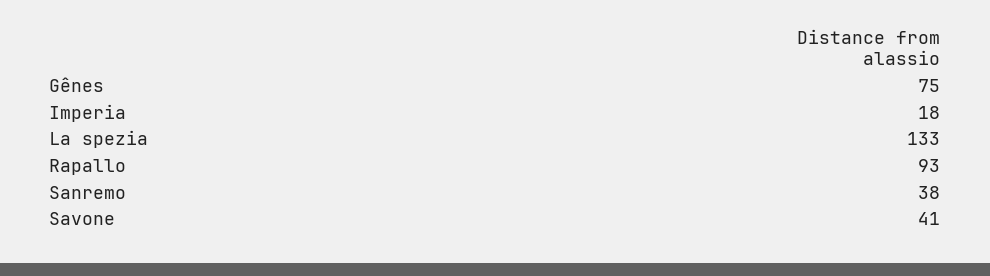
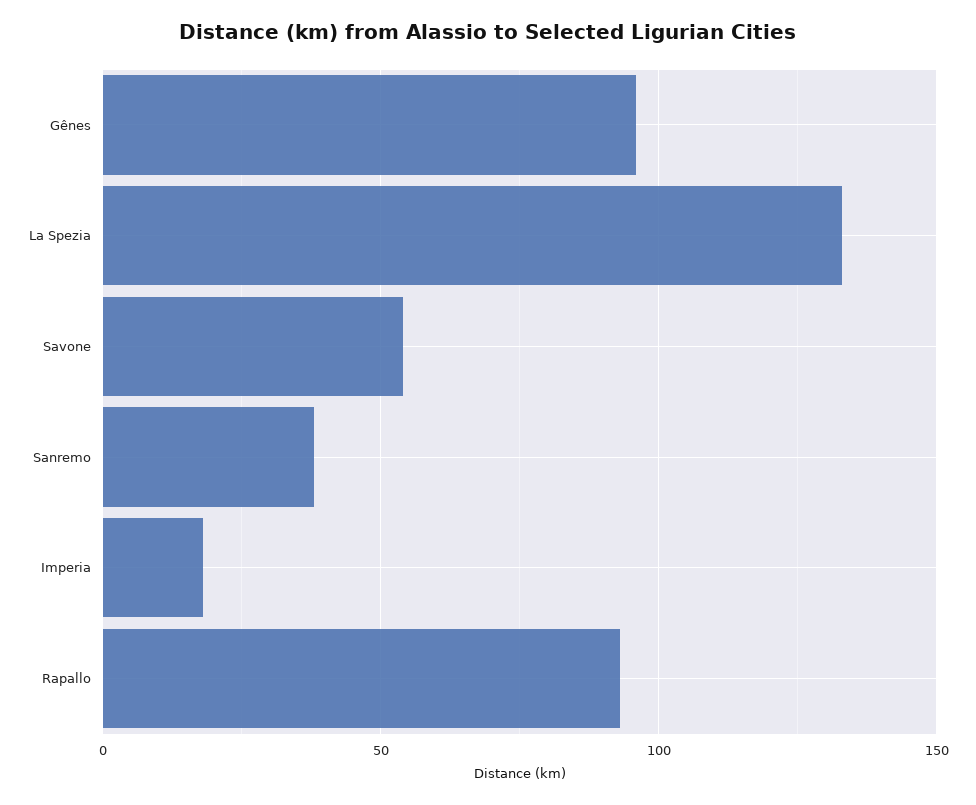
  {
-   "Gênes": 75,
+   "Gênes": 95,
    "Imperia": 18,
    "La spezia": 133,
    "Rapallo": 93,
    "Sanremo": 38,
-   "Savone": 41
+   "Savone": 55
  }

